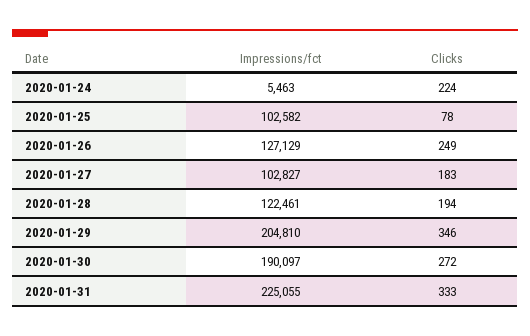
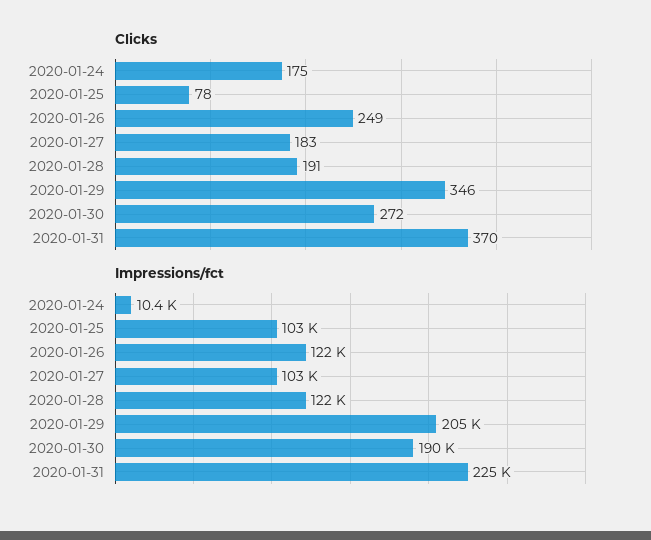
  {
    "Impressions/fct": {
-     "2020-01-24": 5463,
+     "2020-01-24": 10400,
      "2020-01-25": 102582,
-     "2020-01-26": 127129,
+     "2020-01-26": 122000,
      "2020-01-27": 102827,
      "2020-01-28": 122461,
      "2020-01-29": 204810,
      "2020-01-30": 190097,
      "2020-01-31": 225055
    },
    "Clicks": {
-     "2020-01-24": 224,
+     "2020-01-24": 175,
      "2020-01-25": 78,
      "2020-01-26": 249,
      "2020-01-27": 183,
-     "2020-01-28": 194,
+     "2020-01-28": 191,
      "2020-01-29": 346,
      "2020-01-30": 272,
-     "2020-01-31": 333
+     "2020-01-31": 370
    }
  }

